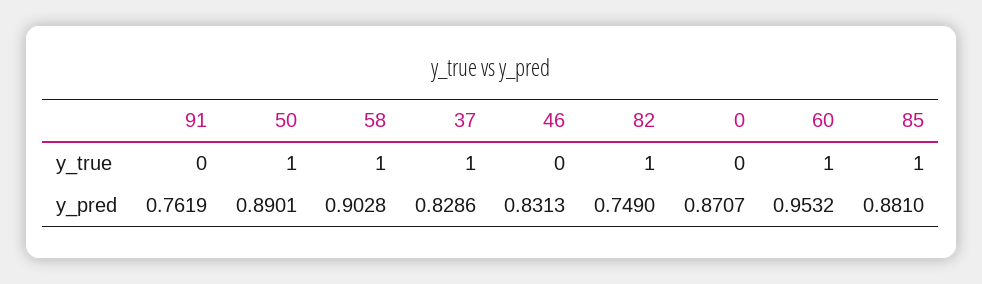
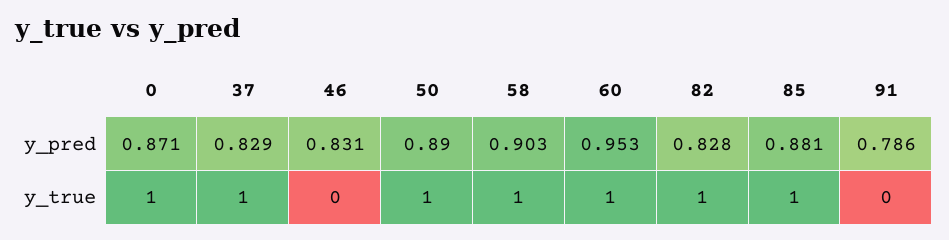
  {
    "91": {
      "y_true": 0,
-     "y_pred": 0.7619
+     "y_pred": 0.786
    },
    "50": {
      "y_true": 1,
      "y_pred": 0.8901
    },
    "58": {
      "y_true": 1,
      "y_pred": 0.9028
    },
    "37": {
      "y_true": 1,
      "y_pred": 0.8286
    },
    "46": {
      "y_true": 0,
      "y_pred": 0.8313
    },
    "82": {
      "y_true": 1,
-     "y_pred": 0.749
+     "y_pred": 0.828
    },
    "0": {
-     "y_true": 0,
+     "y_true": 1,
      "y_pred": 0.8707
    },
    "60": {
      "y_true": 1,
      "y_pred": 0.9532
    },
    "85": {
      "y_true": 1,
      "y_pred": 0.881
    }
  }

